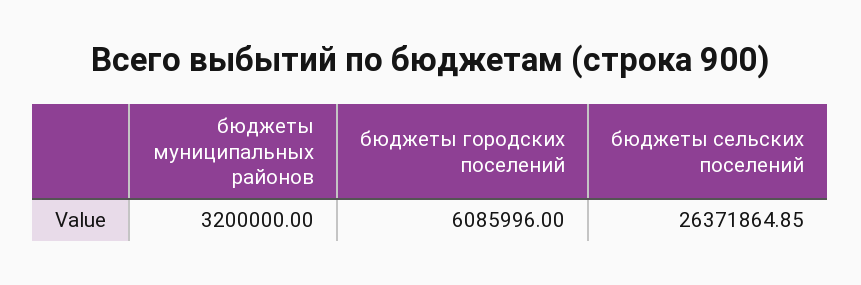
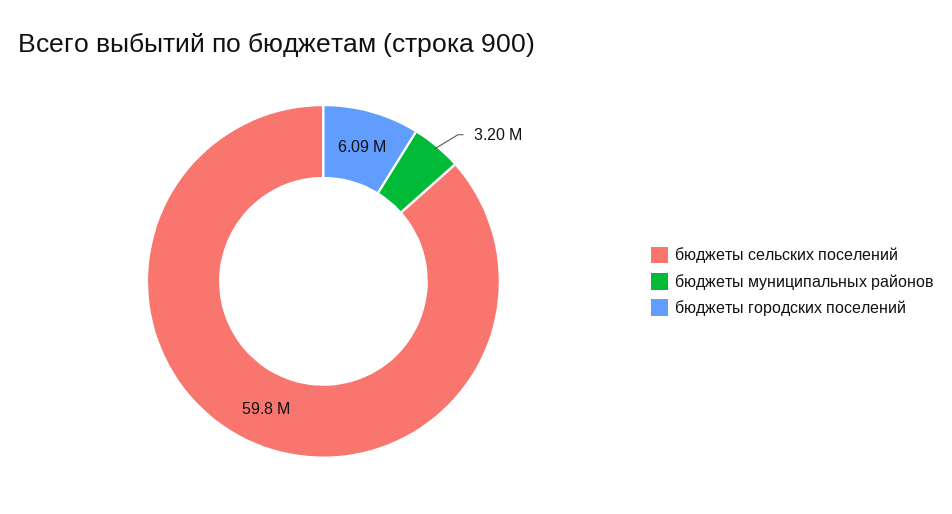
  {
    "бюджеты муниципальных районов": 3200000,
    "бюджеты городских поселений": 6085996,
-   "бюджеты сельских поселений": 26371864.85
+   "бюджеты сельских поселений": 59800000
  }

